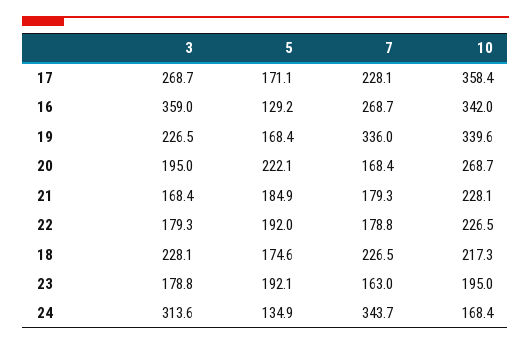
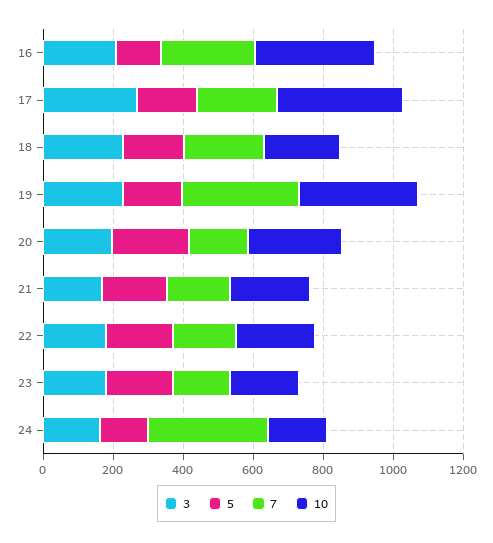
  {
    "3": {
      "17": 268.7,
-     "16": 359,
+     "16": 200,
      "19": 226.5,
      "20": 195,
      "21": 168.4,
      "22": 179.3,
      "18": 228.1,
      "23": 178.8,
-     "24": 313.6
+     "24": 150
    },
    "5": {
      "17": 171.1,
      "16": 129.2,
      "19": 168.4,
      "20": 222.1,
      "21": 184.9,
      "22": 192,
      "18": 174.6,
      "23": 192.1,
      "24": 134.9
    },
    "7": {
      "17": 228.1,
      "16": 268.7,
      "19": 336,
      "20": 168.4,
      "21": 179.3,
      "22": 178.8,
      "18": 226.5,
      "23": 163,
      "24": 343.7
    },
    "10": {
      "17": 358.4,
      "16": 342,
      "19": 339.6,
      "20": 268.7,
      "21": 228.1,
      "22": 226.5,
      "18": 217.3,
      "23": 195,
      "24": 168.4
    }
  }

